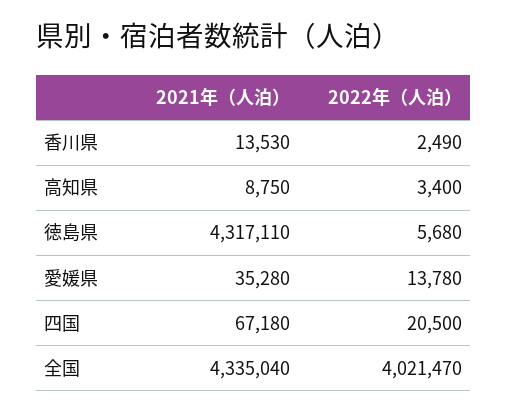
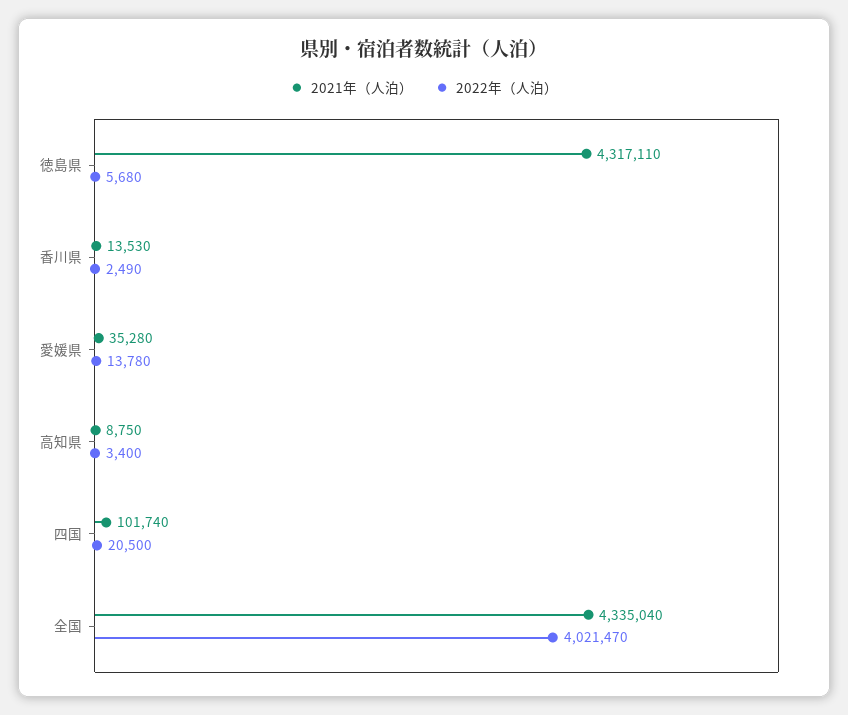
  {
    "2021年（人泊）": {
      "香川県": 13530,
      "高知県": 8750,
      "徳島県": 4317110,
      "愛媛県": 35280,
-     "四国": 67180,
+     "四国": 101740,
      "全国": 4335040
    },
    "2022年（人泊）": {
      "香川県": 2490,
      "高知県": 3400,
      "徳島県": 5680,
      "愛媛県": 13780,
      "四国": 20500,
      "全国": 4021470
    }
  }

